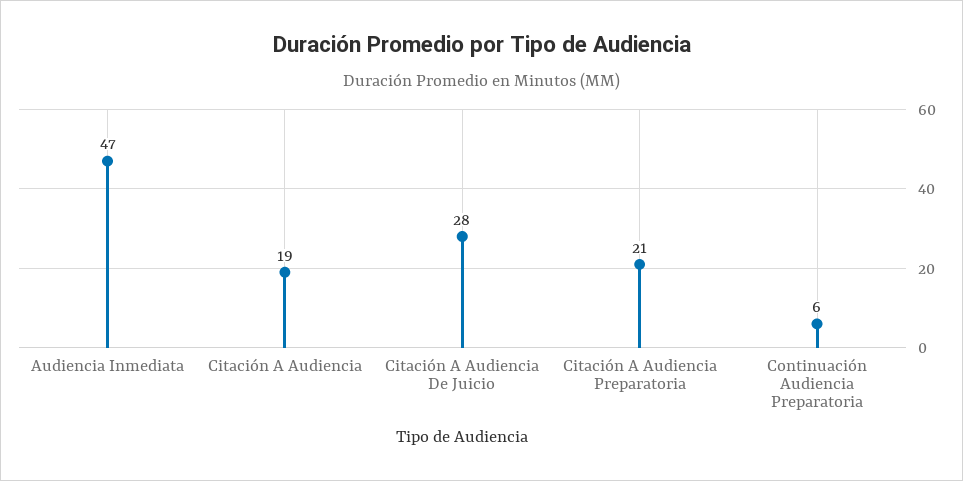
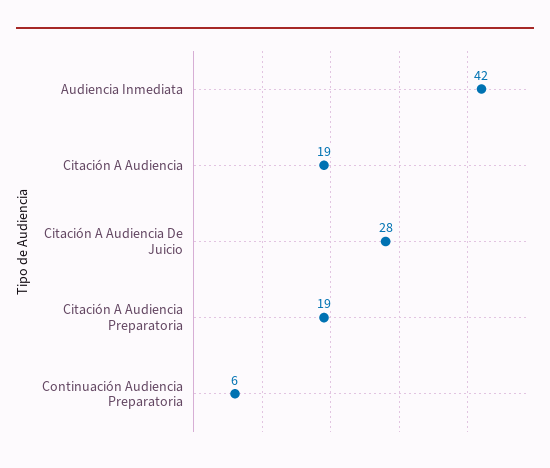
  {
-   "Audiencia Inmediata": 47,
+   "Audiencia Inmediata": 42,
    "Citación A Audiencia": 19,
    "Citación A Audiencia De Juicio": 28,
-   "Citación A Audiencia Preparatoria": 21,
+   "Citación A Audiencia Preparatoria": 19,
    "Continuación Audiencia Preparatoria": 6
  }

